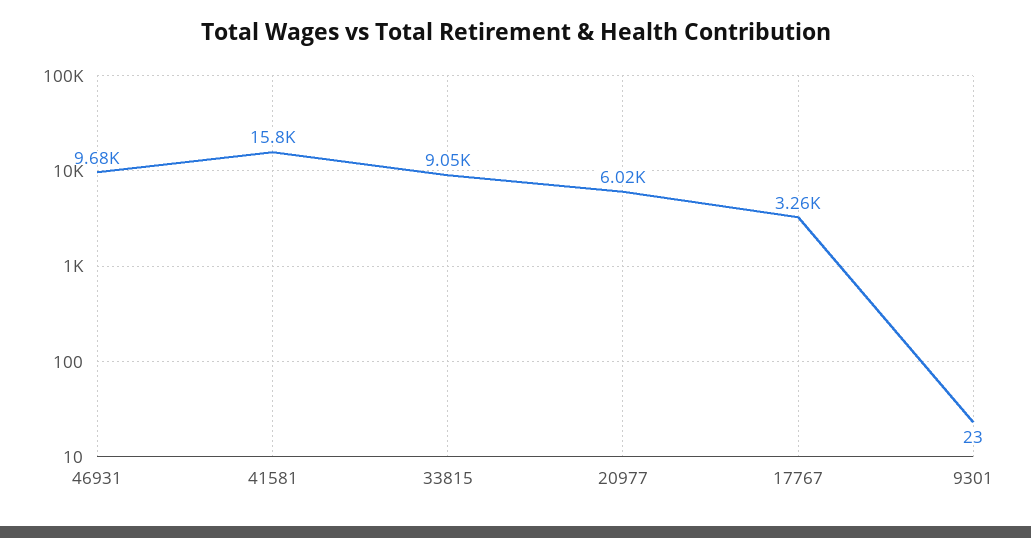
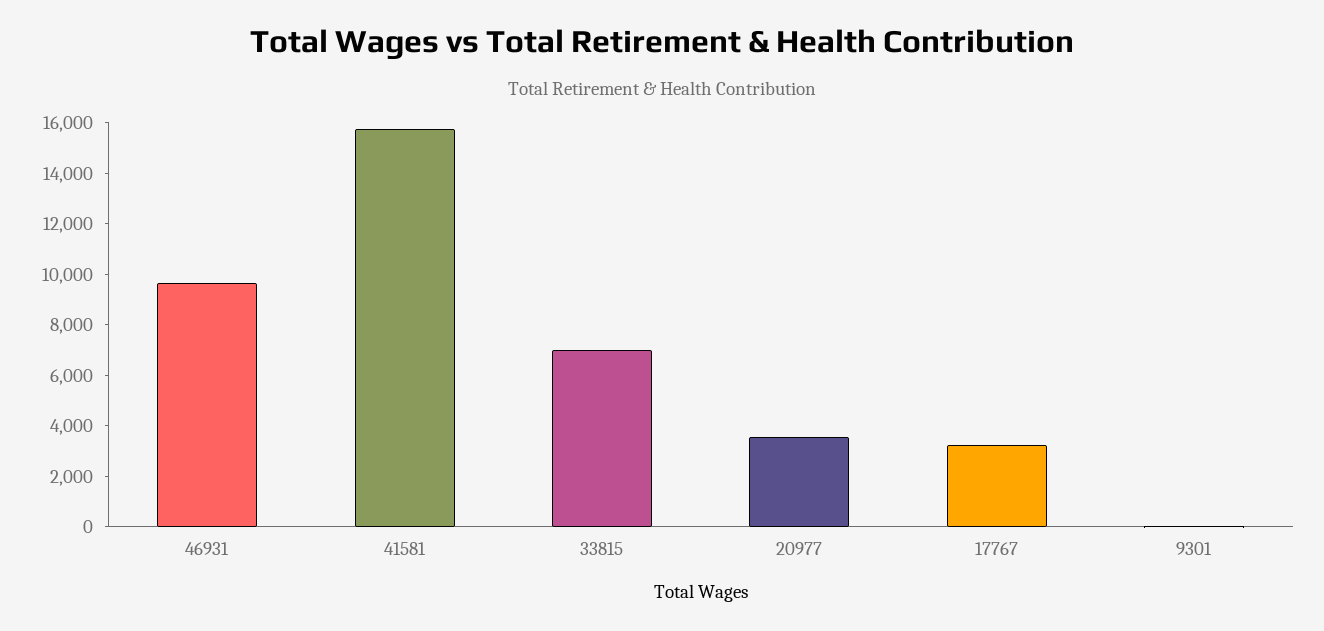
  {
    "46931": 9680,
    "41581": 15800,
-   "33815": 9050,
+   "33815": 7000,
-   "20977": 6020,
+   "20977": 3500,
    "17767": 3260,
    "9301": 23
  }

